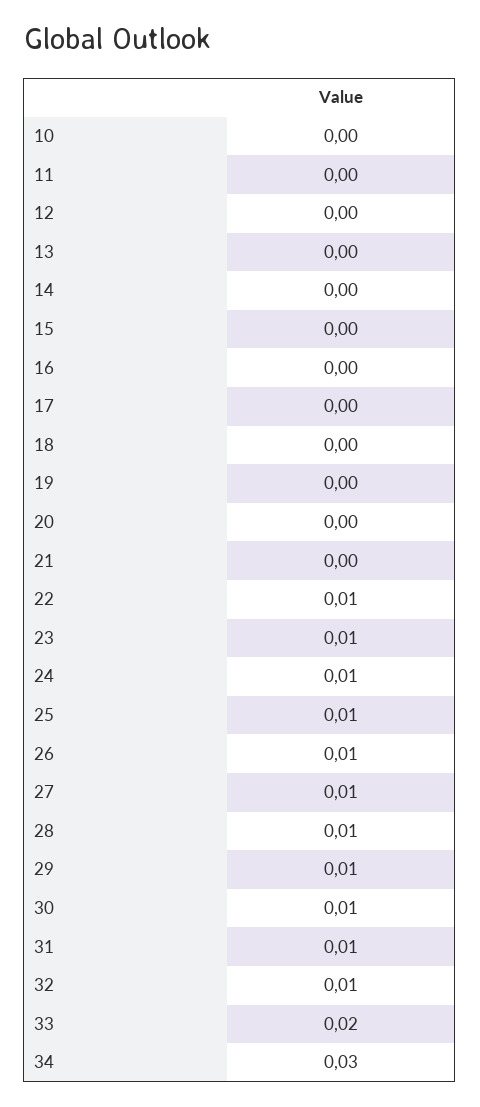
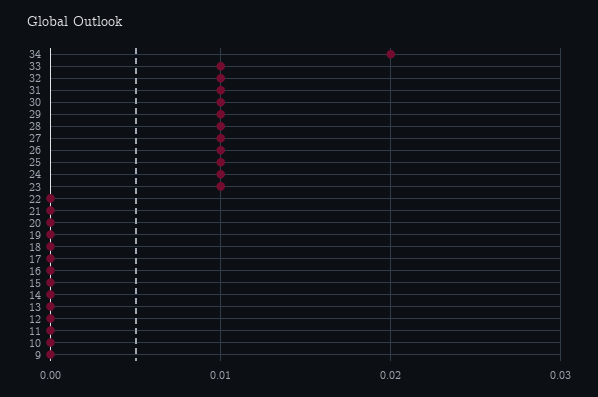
  {
    "10": 0,
    "11": 0,
    "12": 0,
    "13": 0,
    "14": 0,
    "15": 0,
    "16": 0,
    "17": 0,
    "18": 0,
    "19": 0,
    "20": 0,
    "21": 0,
-   "22": 0.01,
+   "22": 0,
    "23": 0.01,
    "24": 0.01,
    "25": 0.01,
    "26": 0.01,
    "27": 0.01,
    "28": 0.01,
    "29": 0.01,
    "30": 0.01,
    "31": 0.01,
    "32": 0.01,
-   "33": 0.02,
+   "33": 0.01,
-   "34": 0.03
+   "34": 0.02,
+   "9": 0
  }

